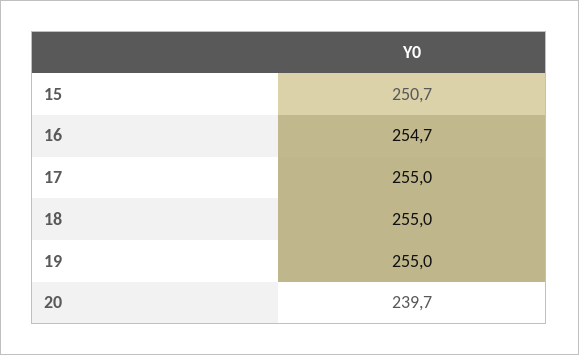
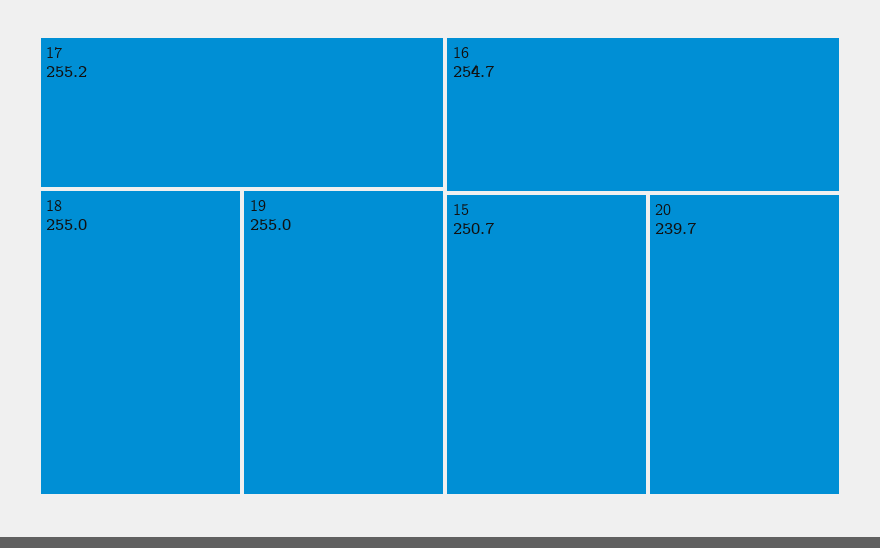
  {
    "15": 250.7,
    "16": 254.7,
-   "17": 255,
+   "17": 255.2,
    "18": 255,
    "19": 255,
    "20": 239.7
  }

